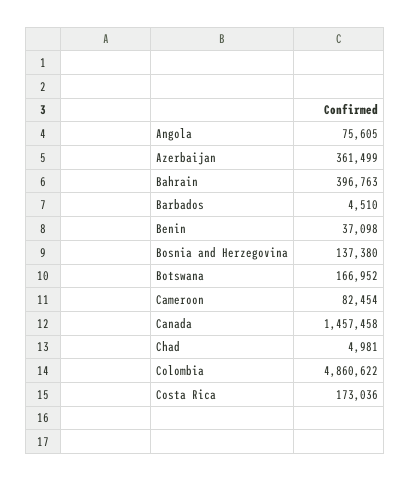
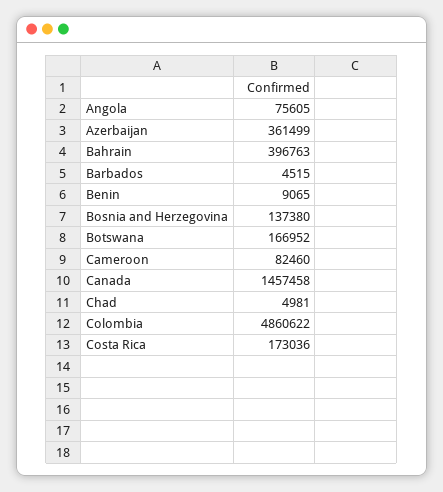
  {
    "Angola": 75605,
    "Azerbaijan": 361499,
    "Bahrain": 396763,
-   "Barbados": 4510,
+   "Barbados": 4515,
-   "Benin": 37098,
+   "Benin": 9065,
    "Bosnia and Herzegovina": 137380,
    "Botswana": 166952,
-   "Cameroon": 82454,
+   "Cameroon": 82460,
    "Canada": 1457458,
    "Chad": 4981,
    "Colombia": 4860622,
    "Costa Rica": 173036
  }

